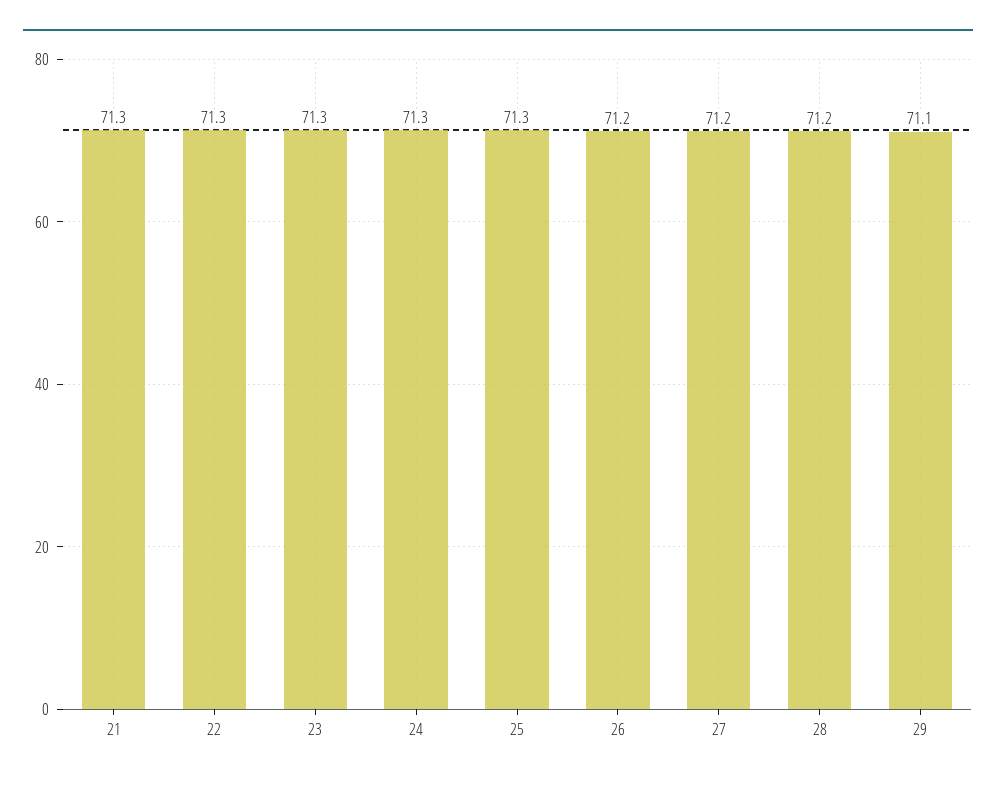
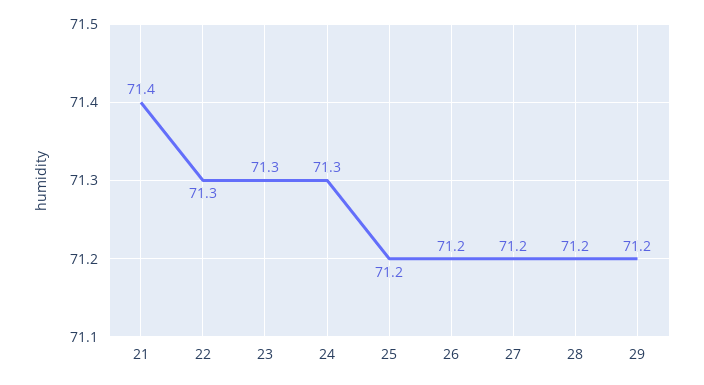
  {
-   "21": 71.3,
+   "21": 71.4,
    "22": 71.3,
    "23": 71.3,
    "24": 71.3,
-   "25": 71.3,
+   "25": 71.2,
    "26": 71.2,
    "27": 71.2,
    "28": 71.2,
-   "29": 71.1
+   "29": 71.2
  }

